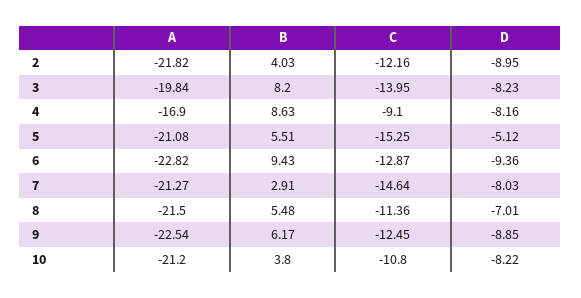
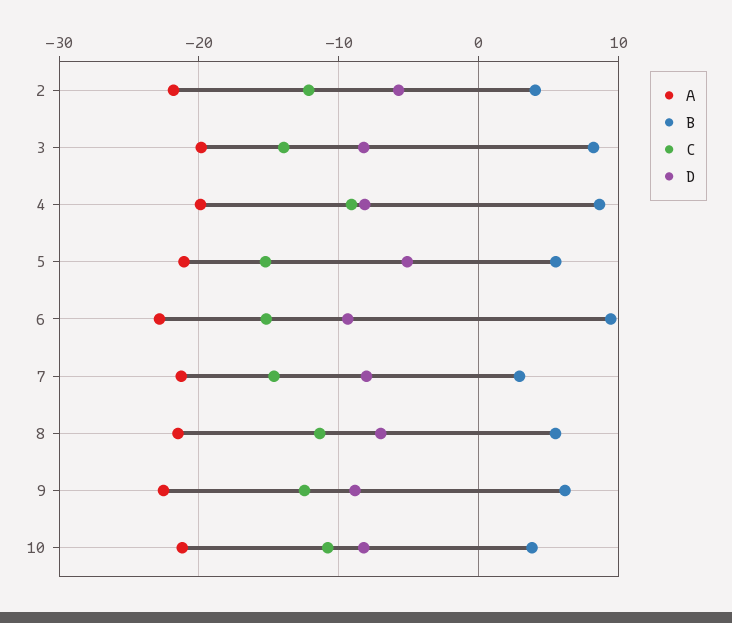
  {
    "A": {
      "2": -21.82,
      "3": -19.84,
-     "4": -16.9,
+     "4": -20,
      "5": -21.08,
      "6": -22.82,
      "7": -21.27,
      "8": -21.5,
      "9": -22.54,
      "10": -21.2
    },
    "B": {
      "2": 4.03,
      "3": 8.2,
      "4": 8.63,
      "5": 5.51,
      "6": 9.43,
      "7": 2.91,
      "8": 5.48,
      "9": 6.17,
      "10": 3.8
    },
    "C": {
      "2": -12.16,
      "3": -13.95,
      "4": -9.1,
      "5": -15.25,
-     "6": -12.87,
+     "6": -15,
      "7": -14.64,
      "8": -11.36,
      "9": -12.45,
      "10": -10.8
    },
    "D": {
-     "2": -8.95,
+     "2": -6,
      "3": -8.23,
      "4": -8.16,
      "5": -5.12,
      "6": -9.36,
      "7": -8.03,
      "8": -7.01,
      "9": -8.85,
      "10": -8.22
    }
  }

